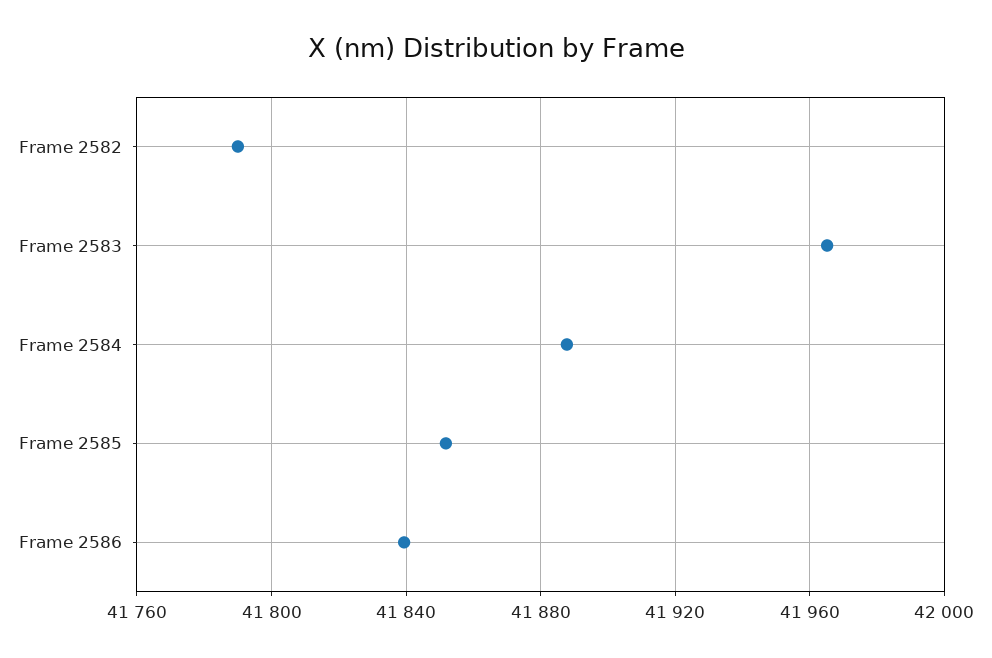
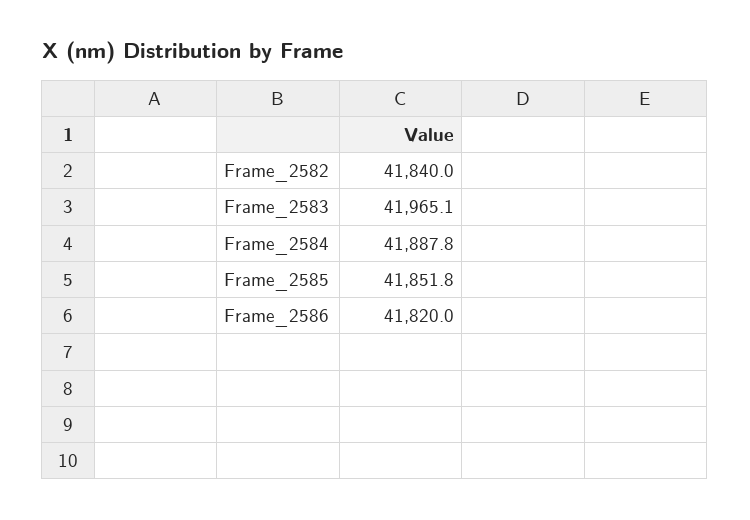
  {
-   "Frame 2582": 41790,
+   "Frame 2582": 41840,
    "Frame 2583": 41965.1,
    "Frame 2584": 41887.8,
    "Frame 2585": 41851.8,
-   "Frame 2586": 41840
+   "Frame 2586": 41820
  }

